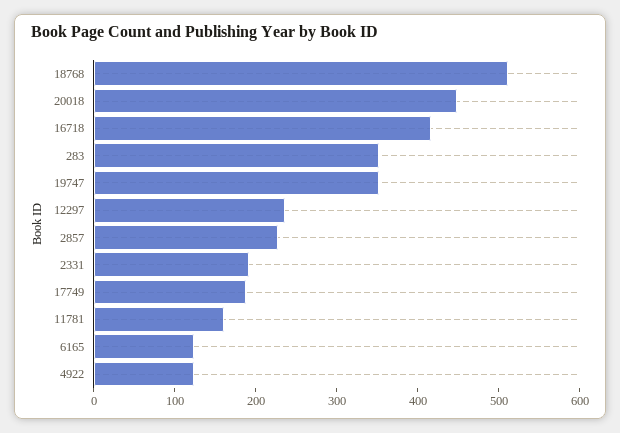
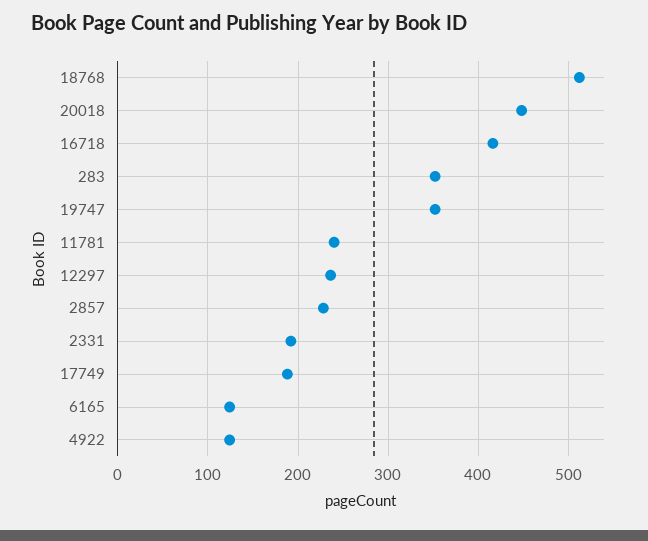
  {
    "18768": 510,
    "20018": 450,
    "16718": 420,
    "283": 350,
    "19747": 350,
    "12297": 240,
    "2857": 230,
    "2331": 190,
    "17749": 190,
-   "11781": 160,
+   "11781": 240,
    "6165": 120,
    "4922": 120
  }

